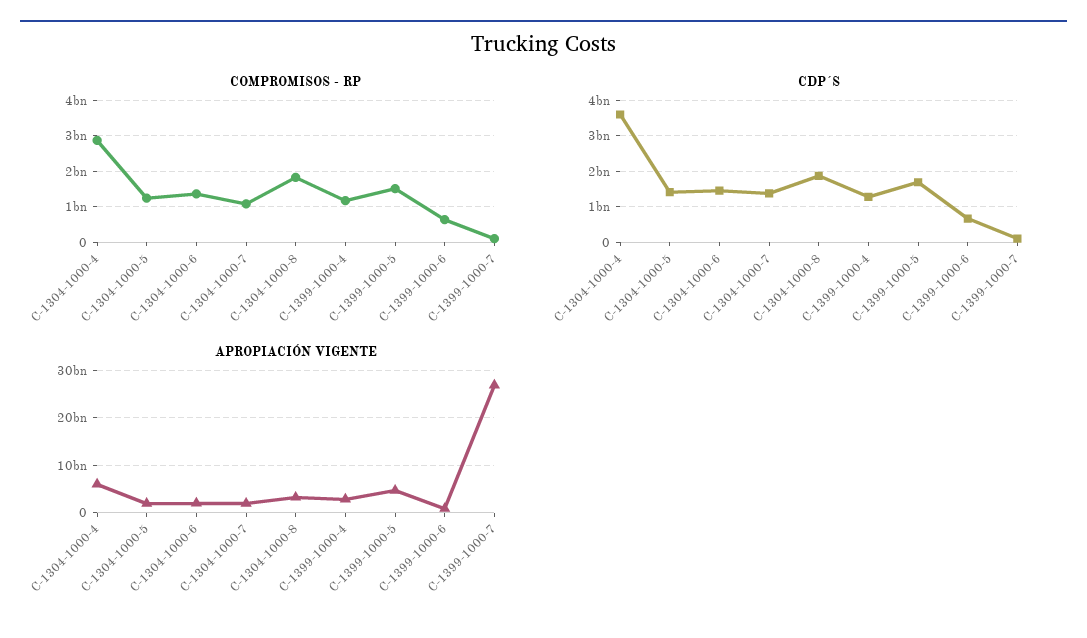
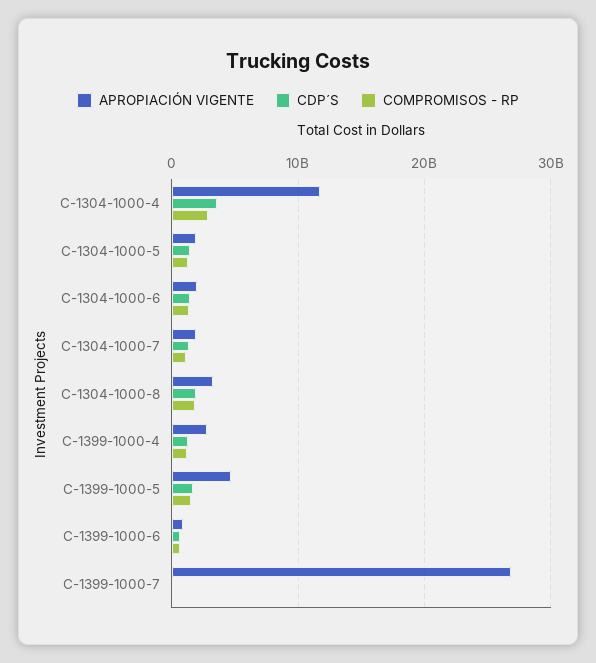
  {
    "COMPROMISOS - RP": {
      "C-1304-1000-4": 2800000000,
      "C-1304-1000-5": 1200000000,
      "C-1304-1000-6": 1400000000,
      "C-1304-1000-7": 1000000000,
      "C-1304-1000-8": 1800000000,
      "C-1399-1000-4": 1200000000,
      "C-1399-1000-5": 1600000000,
      "C-1399-1000-6": 600000000,
      "C-1399-1000-7": 200000000
    },
    "CDP´S": {
      "C-1304-1000-4": 3600000000,
      "C-1304-1000-5": 1400000000,
      "C-1304-1000-6": 1400000000,
      "C-1304-1000-7": 1400000000,
      "C-1304-1000-8": 1800000000,
      "C-1399-1000-4": 1200000000,
      "C-1399-1000-5": 1600000000,
      "C-1399-1000-6": 600000000,
      "C-1399-1000-7": 200000000
    },
    "APROPIACIÓN VIGENTE": {
-     "C-1304-1000-4": 6000000000,
+     "C-1304-1000-4": 12000000000,
      "C-1304-1000-5": 2000000000,
      "C-1304-1000-6": 2000000000,
      "C-1304-1000-7": 2000000000,
      "C-1304-1000-8": 3000000000,
      "C-1399-1000-4": 3000000000,
      "C-1399-1000-5": 5000000000,
      "C-1399-1000-6": 1000000000,
      "C-1399-1000-7": 27000000000
    }
  }

